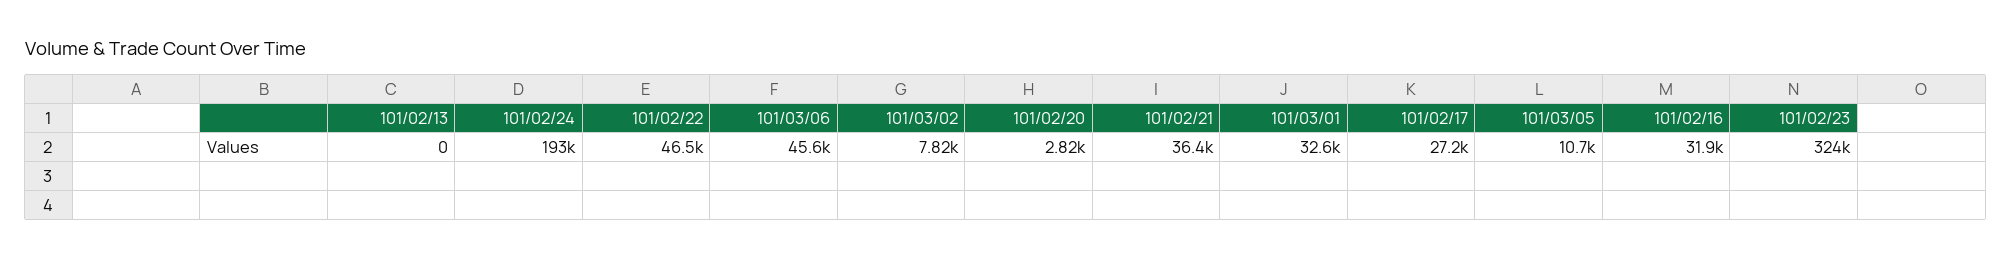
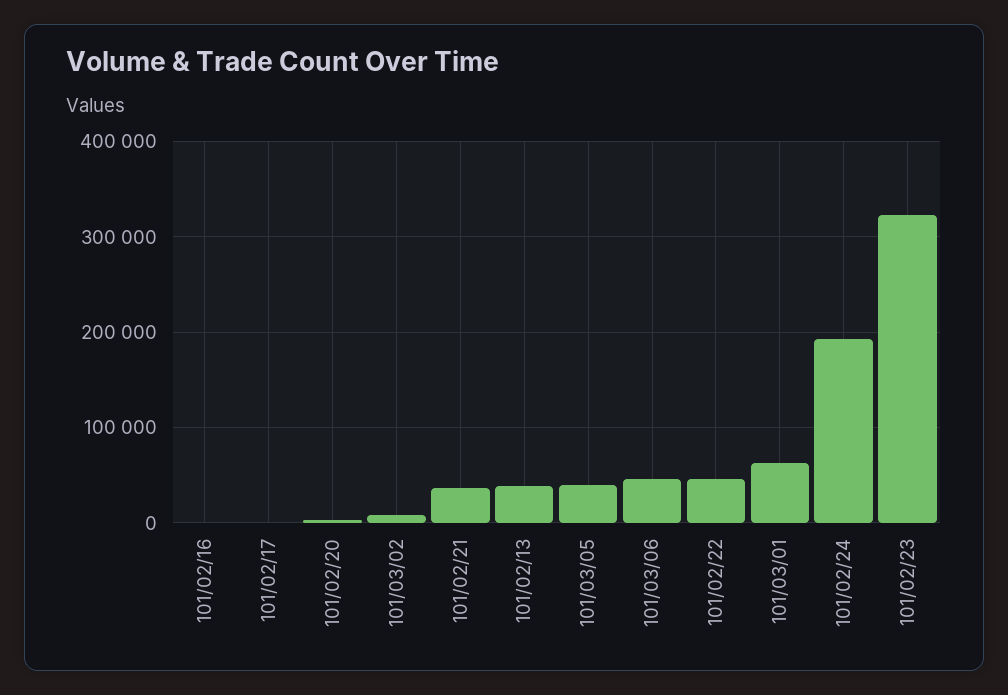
  {
-   "101/02/13": 0,
+   "101/02/13": 40000,
    "101/02/24": 193000,
    "101/02/22": 46500,
    "101/03/06": 45600,
    "101/03/02": 7820,
    "101/02/20": 2820,
    "101/02/21": 36400,
-   "101/03/01": 32600,
+   "101/03/01": 60000,
-   "101/02/17": 27200,
+   "101/02/17": 0,
-   "101/03/05": 10700,
+   "101/03/05": 40000,
-   "101/02/16": 31900,
+   "101/02/16": 0,
    "101/02/23": 324000
  }

